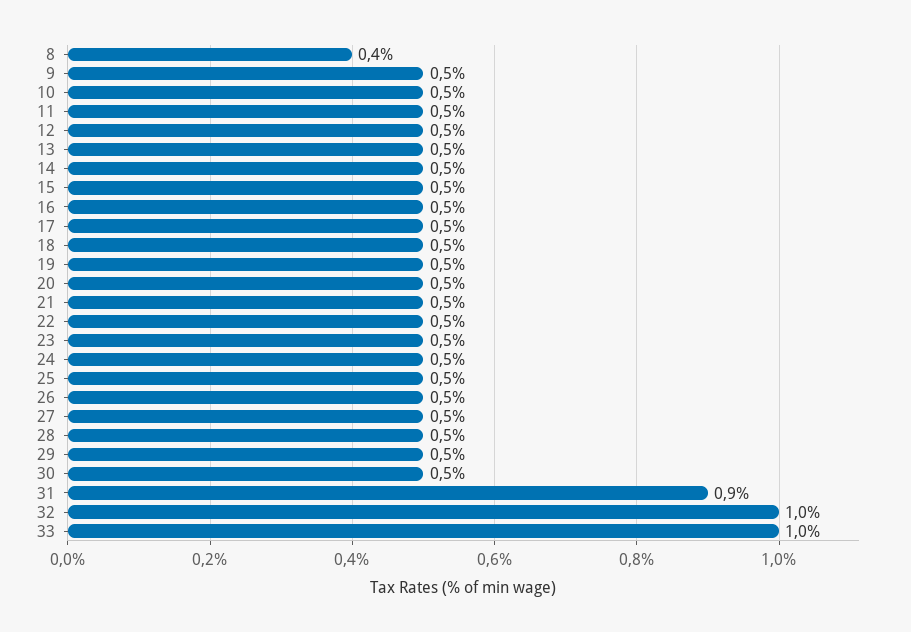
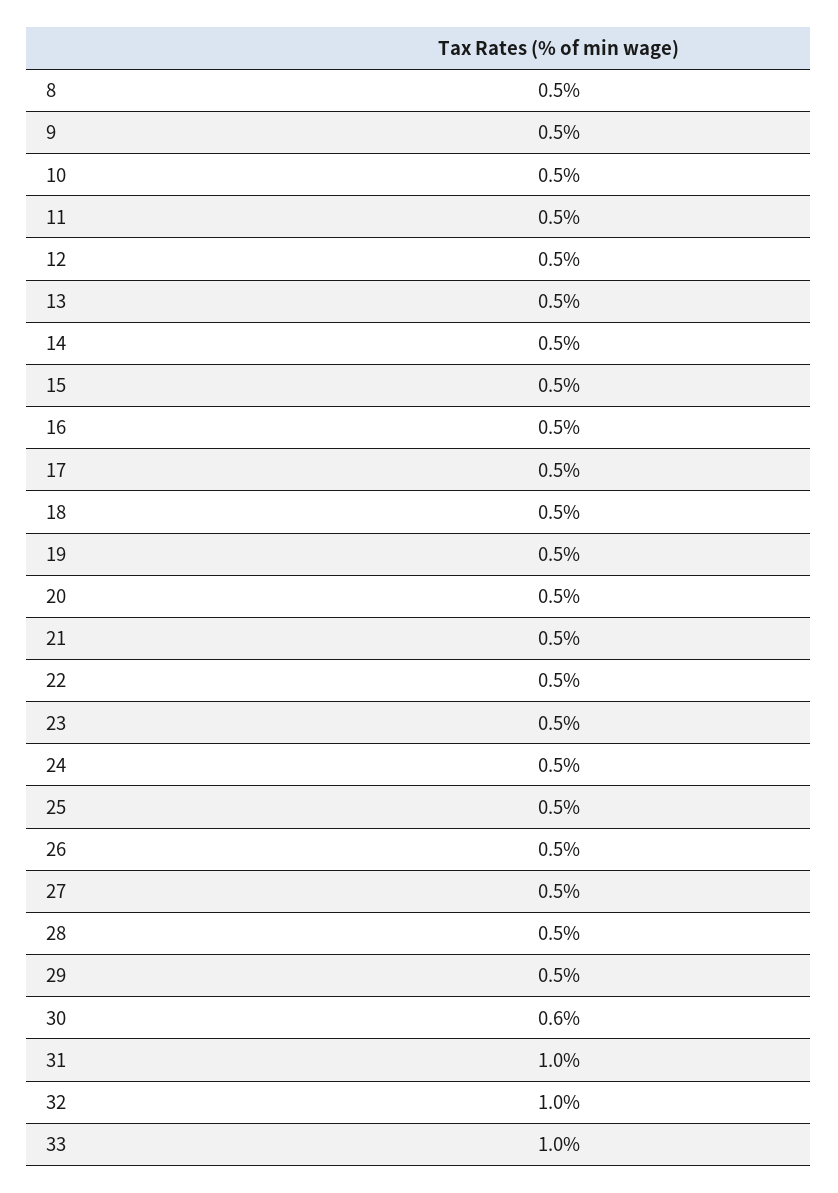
  {
-   "8": 0.4,
+   "8": 0.5,
    "9": 0.5,
    "10": 0.5,
    "11": 0.5,
    "12": 0.5,
    "13": 0.5,
    "14": 0.5,
    "15": 0.5,
    "16": 0.5,
    "17": 0.5,
    "18": 0.5,
    "19": 0.5,
    "20": 0.5,
    "21": 0.5,
    "22": 0.5,
    "23": 0.5,
    "24": 0.5,
    "25": 0.5,
    "26": 0.5,
    "27": 0.5,
    "28": 0.5,
    "29": 0.5,
-   "30": 0.5,
+   "30": 0.6,
-   "31": 0.9,
+   "31": 1,
    "32": 1,
    "33": 1
  }

